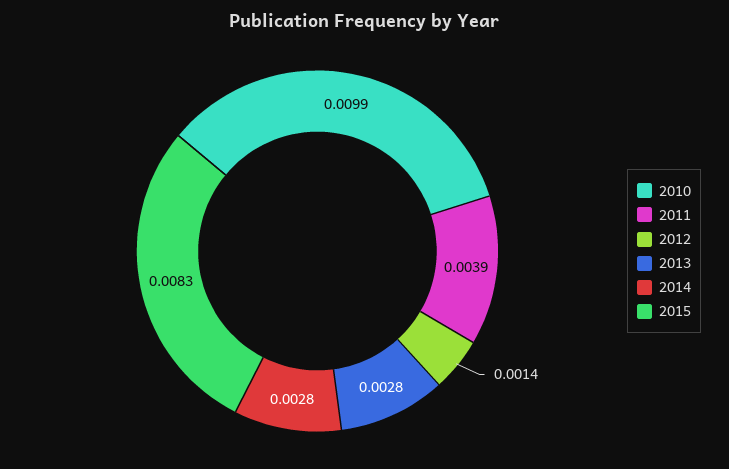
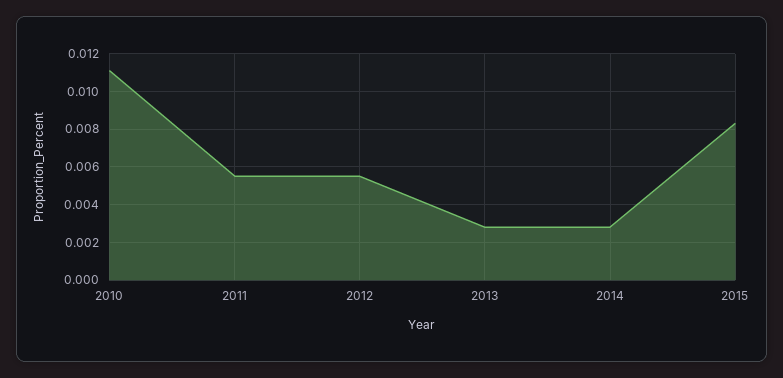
  {
-   "2010": 0.0099,
+   "2010": 0.011,
-   "2011": 0.0039,
+   "2011": 0.0055,
-   "2012": 0.0014,
+   "2012": 0.0055,
    "2013": 0.0028,
    "2014": 0.0028,
    "2015": 0.0083
  }

